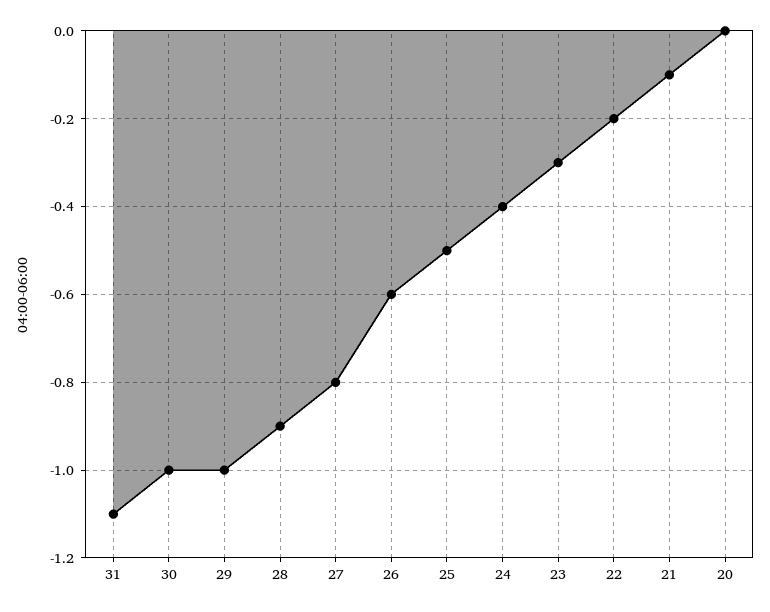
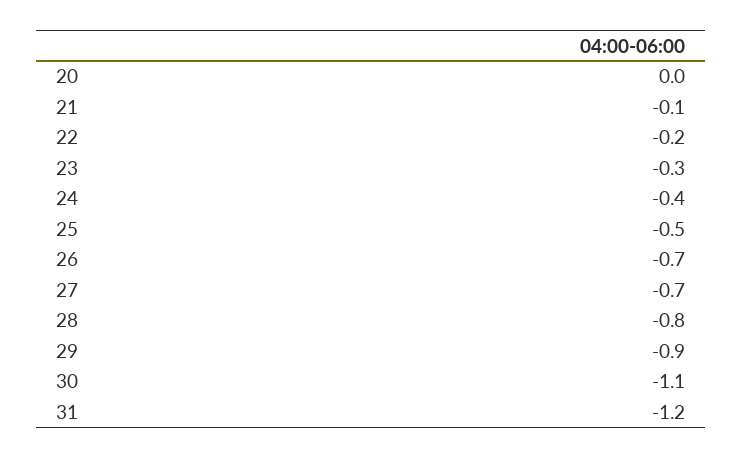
  {
-   "31": -1.1,
+   "31": -1.2,
-   "30": -1,
+   "30": -1.1,
-   "29": -1,
+   "29": -0.9,
-   "28": -0.9,
+   "28": -0.8,
-   "27": -0.8,
+   "27": -0.7,
-   "26": -0.6,
+   "26": -0.7,
    "25": -0.5,
    "24": -0.4,
    "23": -0.3,
    "22": -0.2,
    "21": -0.1,
    "20": 0
  }

